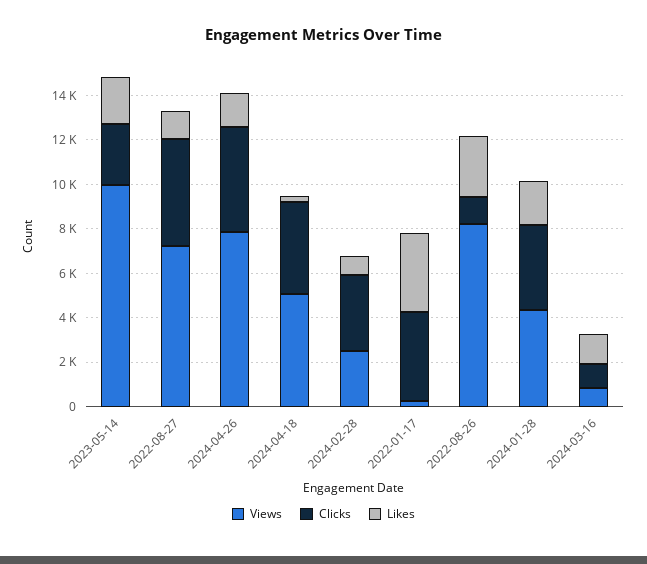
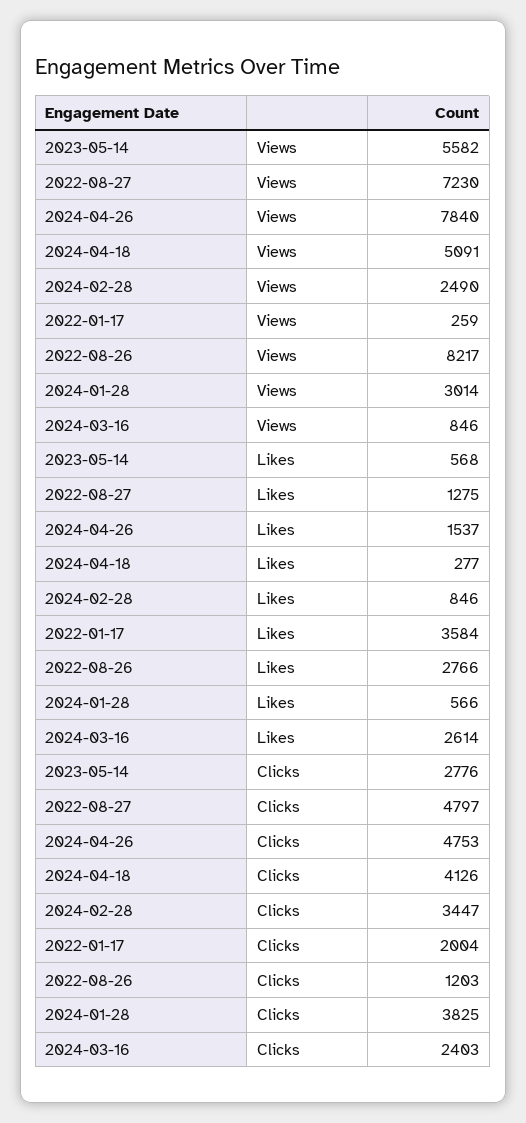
  {
    "Views": {
-     "2023-05-14": 10000,
+     "2023-05-14": 5582,
      "2022-08-27": 7230,
      "2024-04-26": 7840,
      "2024-04-18": 5091,
      "2024-02-28": 2490,
      "2022-01-17": 259,
      "2022-08-26": 8217,
-     "2024-01-28": 4500,
+     "2024-01-28": 3014,
      "2024-03-16": 846
    },
    "Clicks": {
      "2023-05-14": 2776,
      "2022-08-27": 4797,
      "2024-04-26": 4753,
      "2024-04-18": 4126,
      "2024-02-28": 3447,
-     "2022-01-17": 4000,
+     "2022-01-17": 2004,
      "2022-08-26": 1203,
      "2024-01-28": 3825,
-     "2024-03-16": 1000
+     "2024-03-16": 2403
    },
    "Likes": {
-     "2023-05-14": 2000,
+     "2023-05-14": 568,
      "2022-08-27": 1275,
      "2024-04-26": 1537,
      "2024-04-18": 277,
      "2024-02-28": 846,
      "2022-01-17": 3584,
      "2022-08-26": 2766,
-     "2024-01-28": 2000,
+     "2024-01-28": 566,
-     "2024-03-16": 1500
+     "2024-03-16": 2614
    }
  }

